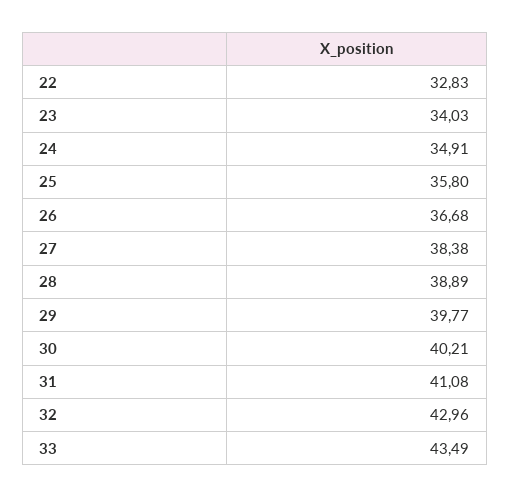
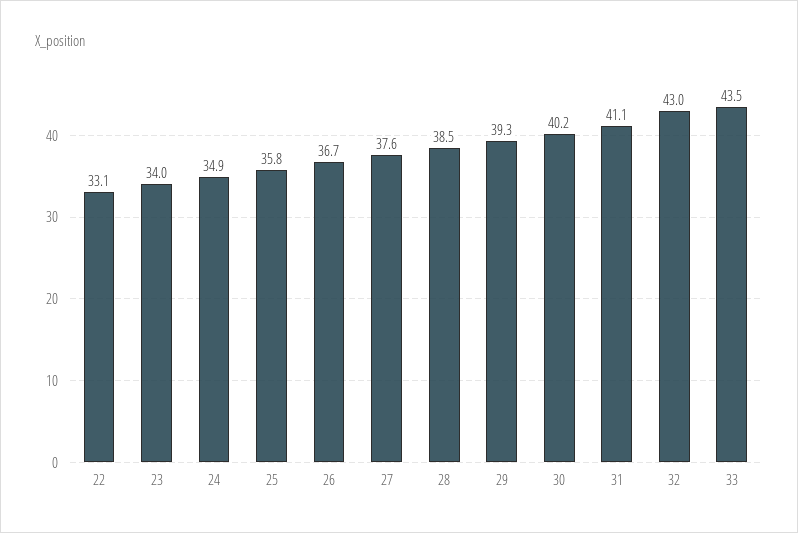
  {
-   "22": 32.83,
+   "22": 33.1,
    "23": 34.03,
    "24": 34.91,
    "25": 35.8,
    "26": 36.68,
-   "27": 38.38,
+   "27": 37.6,
-   "28": 38.89,
+   "28": 38.5,
-   "29": 39.77,
+   "29": 39.3,
    "30": 40.21,
    "31": 41.08,
    "32": 42.96,
    "33": 43.49
  }

